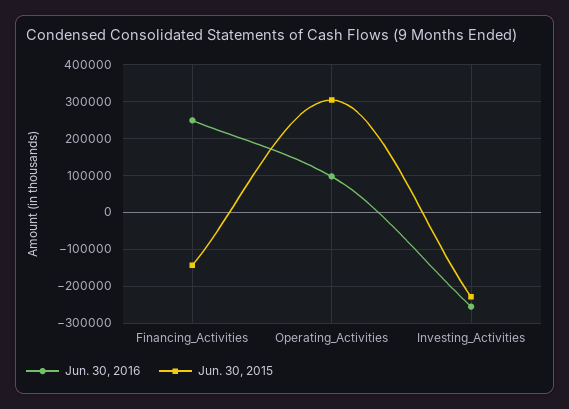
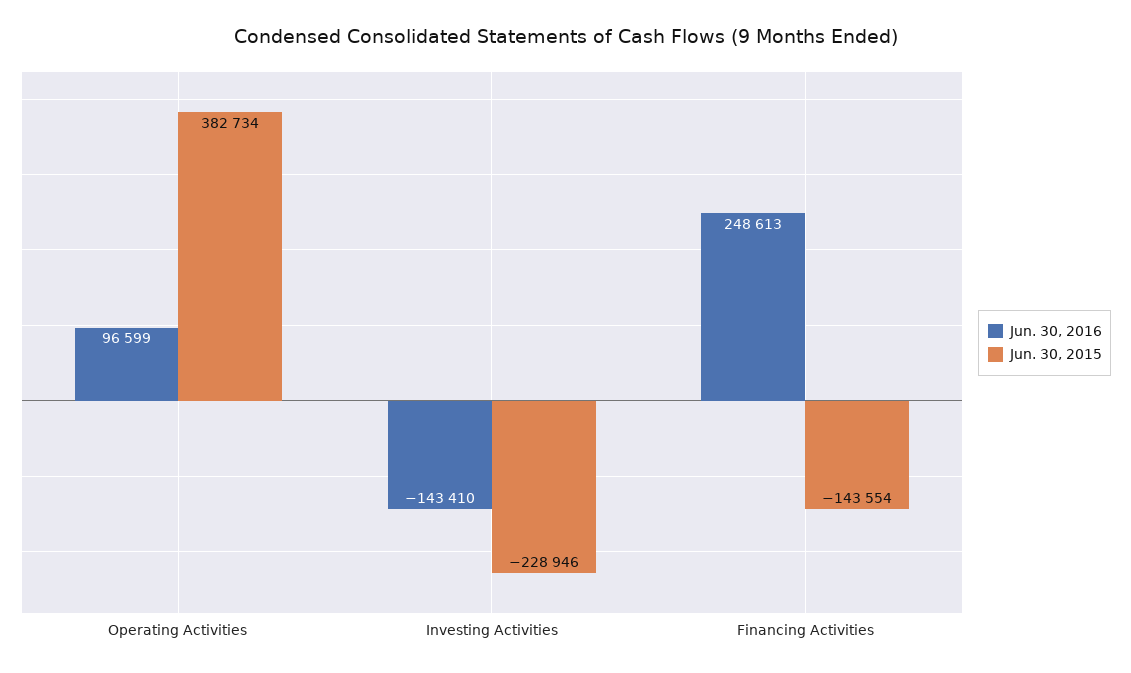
  {
    "Jun. 30, 2016": {
      "Financing_Activities": 248613,
      "Operating_Activities": 96599,
-     "Investing_Activities": -260000
+     "Investing_Activities": -143410
    },
    "Jun. 30, 2015": {
      "Financing_Activities": -143554,
-     "Operating_Activities": 300000,
+     "Operating_Activities": 382734,
      "Investing_Activities": -228946
    }
  }

